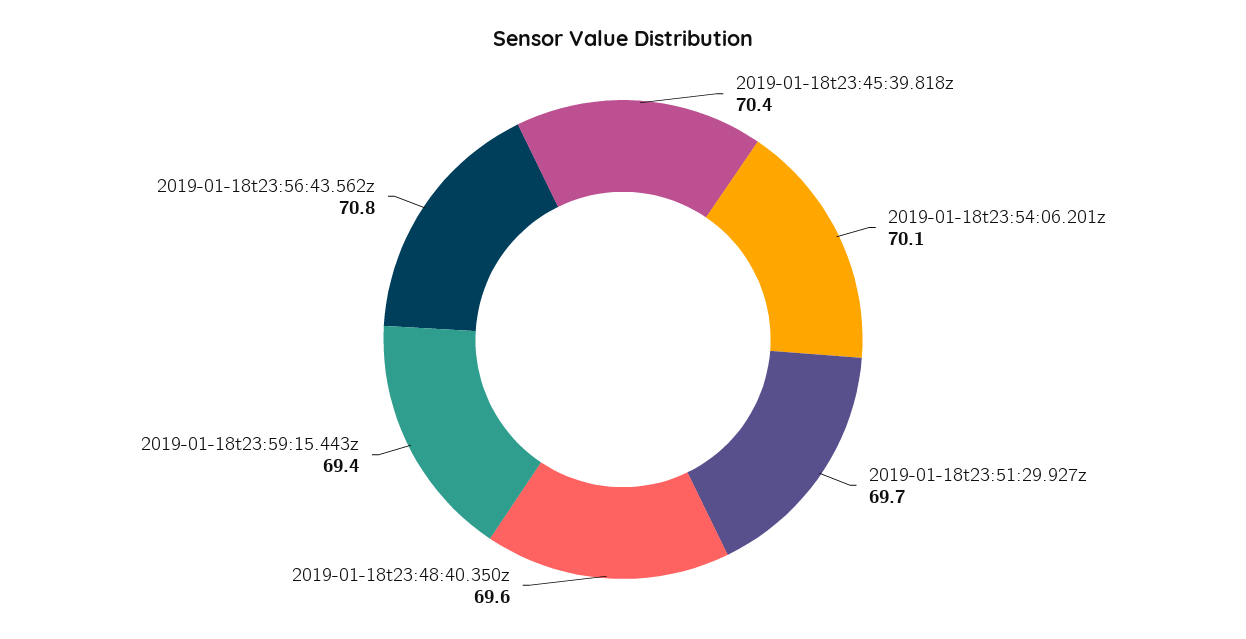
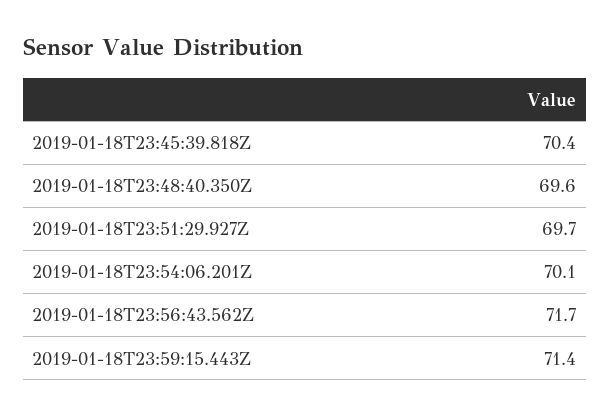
  {
    "2019-01-18t23:45:39.818z": 70.4,
    "2019-01-18t23:54:06.201z": 70.1,
    "2019-01-18t23:51:29.927z": 69.7,
    "2019-01-18t23:48:40.350z": 69.6,
-   "2019-01-18t23:59:15.443z": 69.4,
+   "2019-01-18t23:59:15.443z": 71.4,
-   "2019-01-18t23:56:43.562z": 70.8
+   "2019-01-18t23:56:43.562z": 71.7
  }

